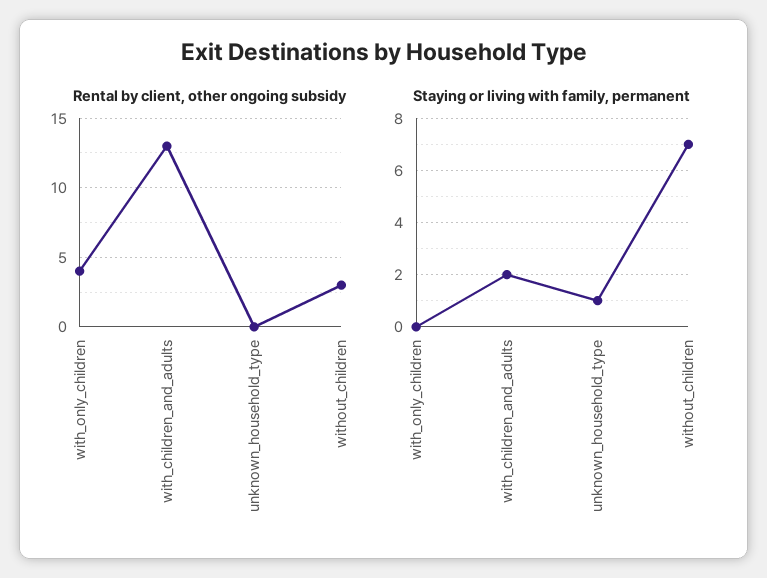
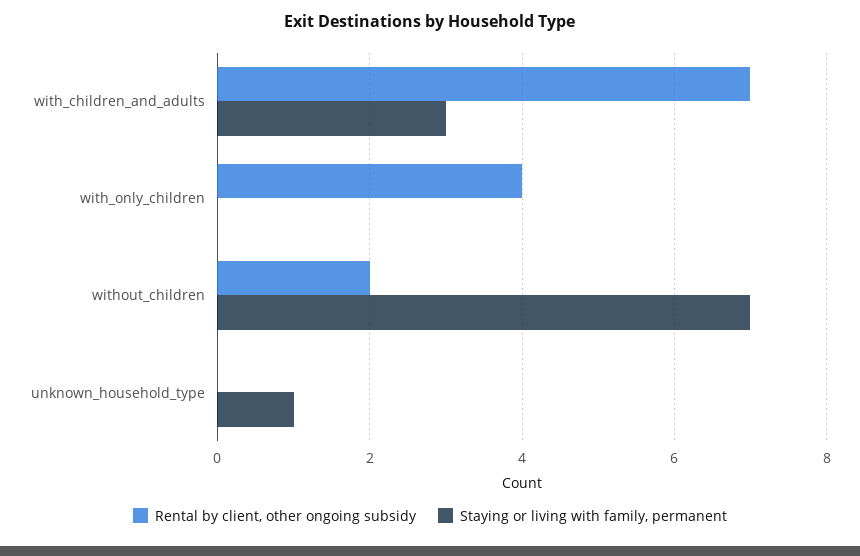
  {
    "Rental by client, other ongoing subsidy": {
      "with_only_children": 4,
-     "with_children_and_adults": 13,
+     "with_children_and_adults": 7,
      "unknown_household_type": 0,
-     "without_children": 3
+     "without_children": 2
    },
    "Staying or living with family, permanent": {
      "with_only_children": 0,
-     "with_children_and_adults": 2,
+     "with_children_and_adults": 3,
      "unknown_household_type": 1,
      "without_children": 7
    }
  }

